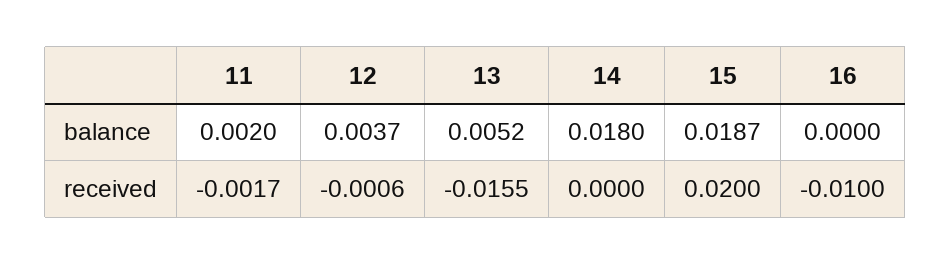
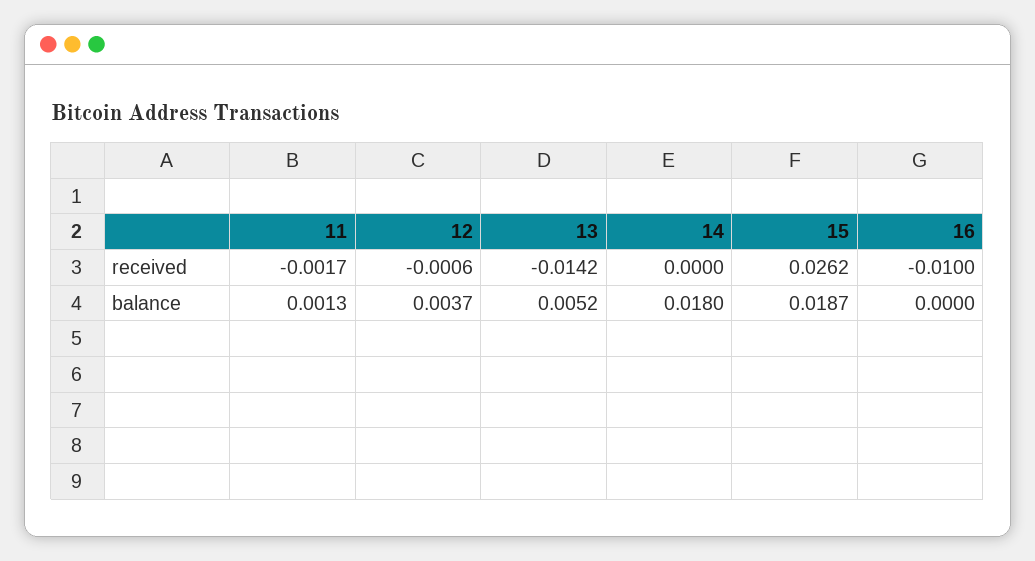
  {
    "11": {
-     "balance": 0.002,
+     "balance": 0.0013,
      "received": -0.0017
    },
    "12": {
      "balance": 0.0037,
      "received": -0.0006
    },
    "13": {
      "balance": 0.0052,
-     "received": -0.0155
+     "received": -0.0142
    },
    "14": {
      "balance": 0.018,
      "received": 0
    },
    "15": {
      "balance": 0.0187,
-     "received": 0.02
+     "received": 0.0262
    },
    "16": {
      "balance": 0,
      "received": -0.01
    }
  }

